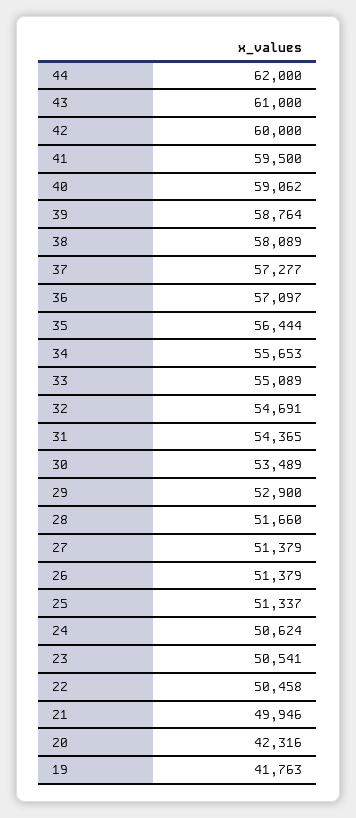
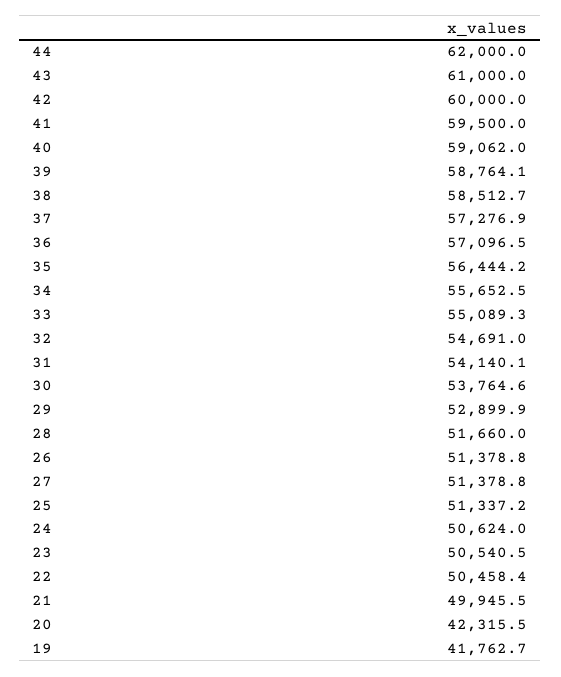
  {
    "44": 62000,
    "43": 61000,
    "42": 60000,
    "41": 59500,
    "40": 59062,
    "39": 58764.1,
-   "38": 58089,
+   "38": 58512.7,
    "37": 57276.9,
    "36": 57096.5,
    "35": 56444.2,
    "34": 55652.5,
    "33": 55089.3,
    "32": 54691,
-   "31": 54365,
+   "31": 54140.1,
-   "30": 53489,
+   "30": 53764.6,
    "29": 52899.9,
    "28": 51660,
    "27": 51378.8,
    "26": 51378.8,
    "25": 51337.2,
    "24": 50624,
    "23": 50540.5,
    "22": 50458.4,
    "21": 49945.5,
    "20": 42315.5,
    "19": 41762.7
  }

